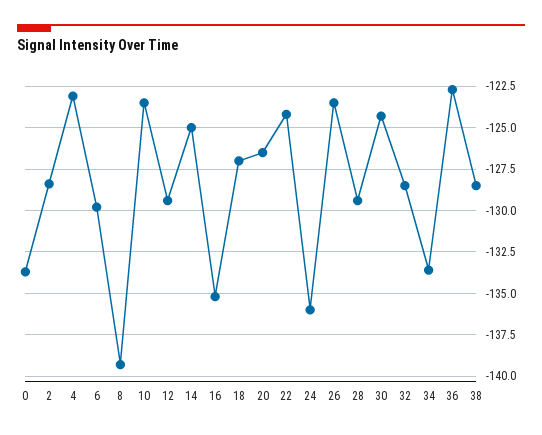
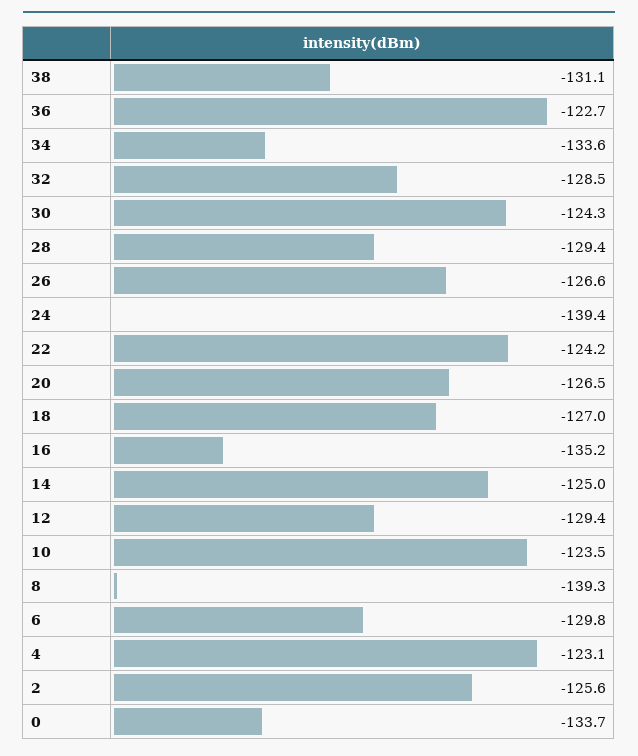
  {
    "0": -133.7,
-   "2": -128.5,
+   "2": -125.6,
    "4": -123.1,
    "6": -129.8,
    "8": -139.3,
    "10": -123.5,
    "12": -129.4,
    "14": -125,
    "16": -135.2,
    "18": -127,
    "20": -126.5,
    "22": -124.2,
-   "24": -136,
+   "24": -139.4,
-   "26": -123.5,
+   "26": -126.6,
    "28": -129.4,
    "30": -124.3,
    "32": -128.5,
    "34": -133.6,
    "36": -122.7,
-   "38": -128.5
+   "38": -131.1
  }

